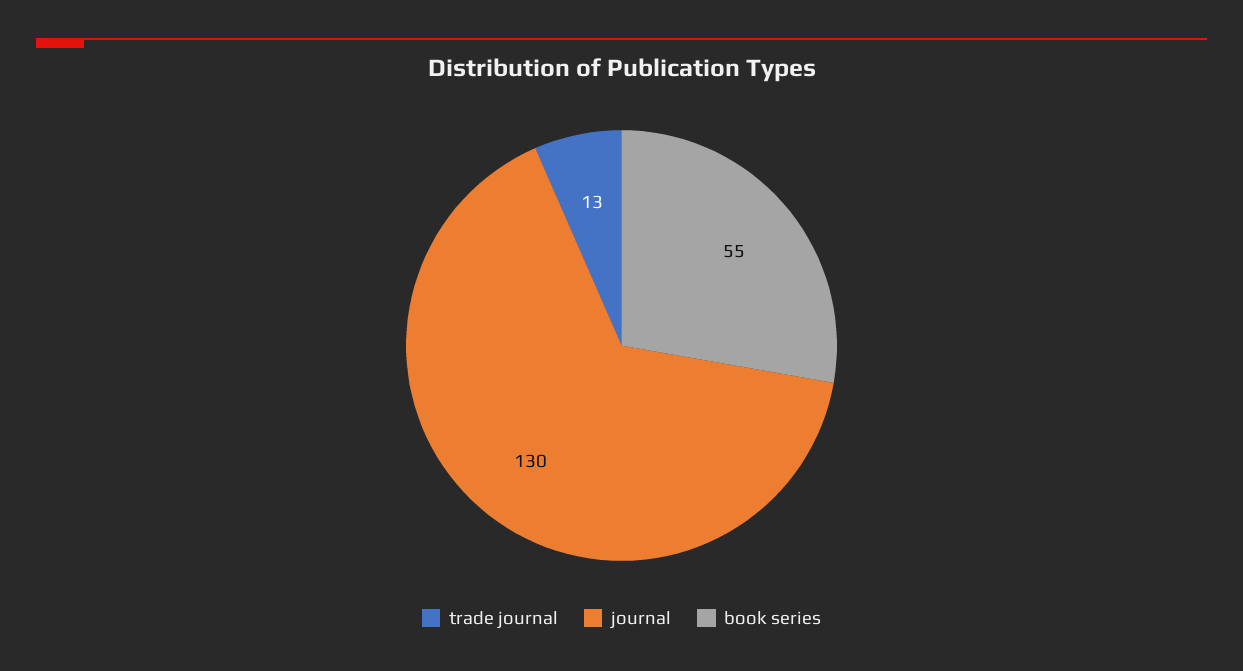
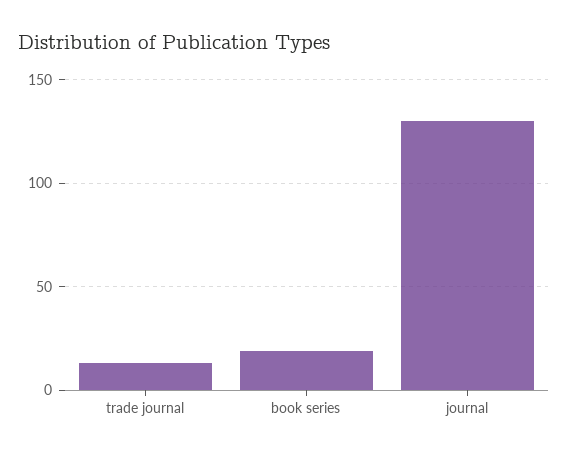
  {
    "trade journal": 13,
    "journal": 130,
-   "book series": 55
+   "book series": 20
  }

